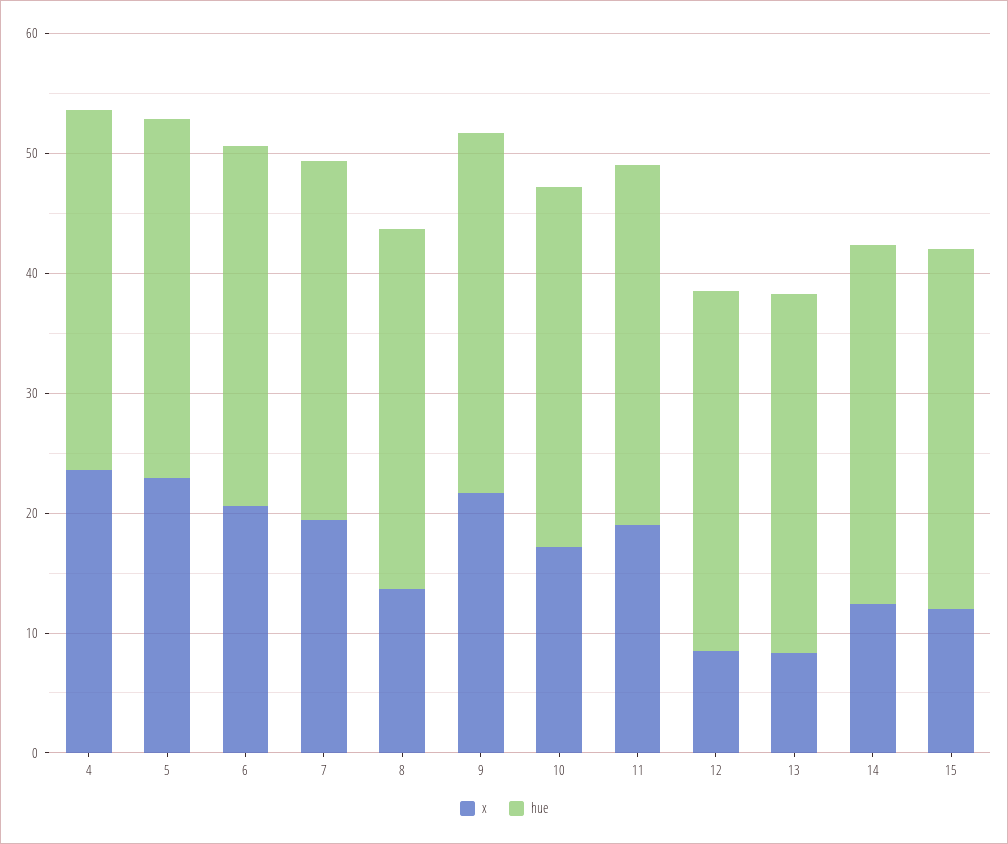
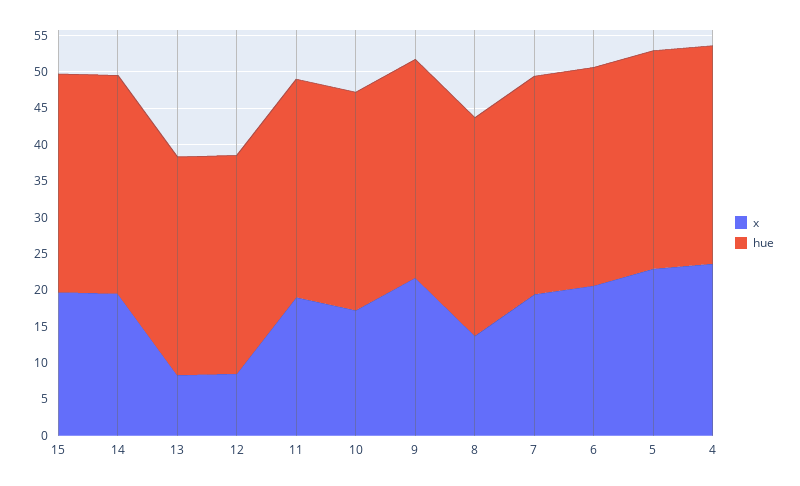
  {
    "x": {
      "4": 24,
      "5": 22,
      "6": 20,
      "7": 20,
      "8": 14,
      "9": 22,
      "10": 18,
      "11": 20,
      "12": 8,
      "13": 8,
-     "14": 12,
+     "14": 20,
-     "15": 12
+     "15": 20
    },
    "hue": {
      "4": 30,
      "5": 30,
      "6": 30,
      "7": 30,
      "8": 30,
      "9": 30,
      "10": 30,
      "11": 30,
      "12": 30,
      "13": 30,
      "14": 30,
      "15": 30
    }
  }

